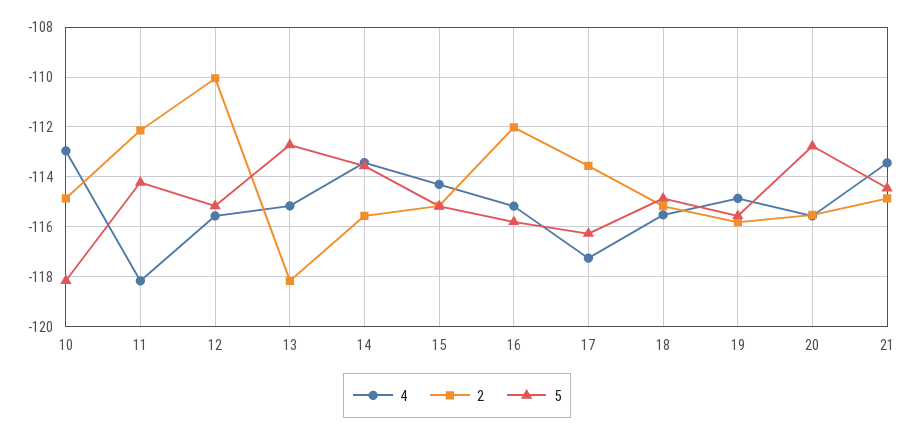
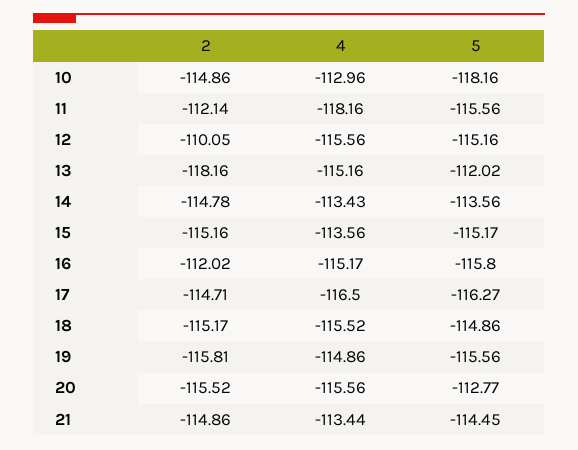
  {
    "4": {
      "10": -112.96,
      "11": -118.16,
      "12": -115.56,
      "13": -115.16,
      "14": -113.43,
-     "15": -114.25,
+     "15": -113.56,
      "16": -115.17,
-     "17": -117.25,
+     "17": -116.5,
      "18": -115.52,
      "19": -114.86,
      "20": -115.56,
      "21": -113.44
    },
    "2": {
      "10": -114.86,
      "11": -112.14,
      "12": -110.05,
      "13": -118.16,
-     "14": -115.5,
+     "14": -114.78,
      "15": -115.16,
      "16": -112.02,
-     "17": -113.5,
+     "17": -114.71,
      "18": -115.17,
      "19": -115.81,
      "20": -115.52,
      "21": -114.86
    },
    "5": {
      "10": -118.16,
-     "11": -114.25,
+     "11": -115.56,
      "12": -115.16,
-     "13": -112.75,
+     "13": -112.02,
      "14": -113.56,
      "15": -115.17,
      "16": -115.8,
      "17": -116.27,
      "18": -114.86,
      "19": -115.56,
      "20": -112.77,
      "21": -114.45
    }
  }

